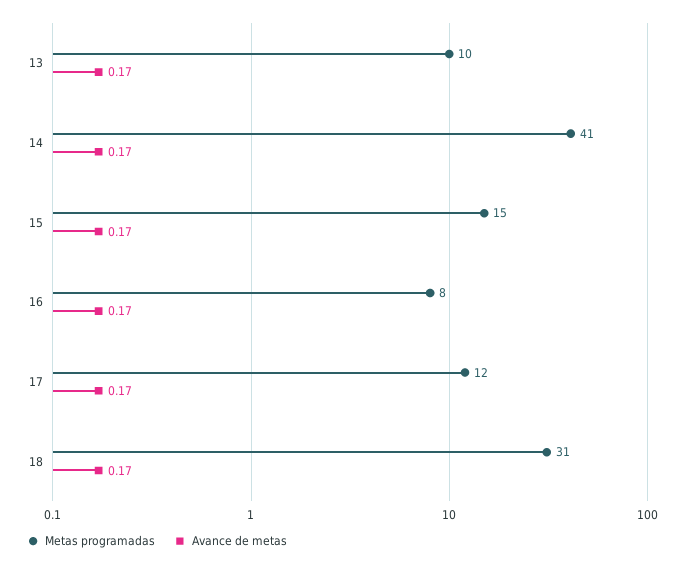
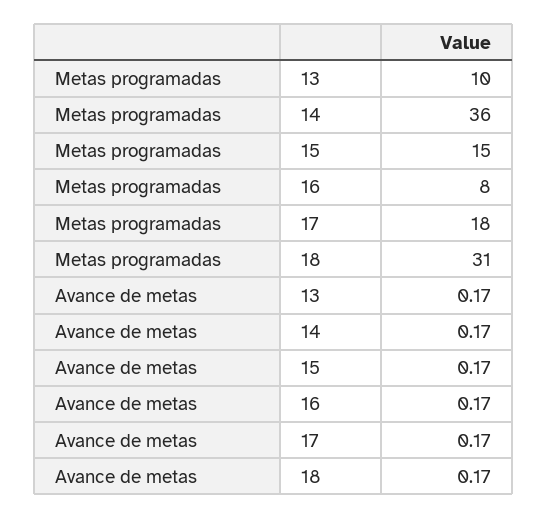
  {
    "Metas programadas": {
      "13": 10,
-     "14": 41,
+     "14": 36,
      "15": 15,
      "16": 8,
-     "17": 12,
+     "17": 18,
      "18": 31
    },
    "Avance de metas": {
      "13": 0.17,
      "14": 0.17,
      "15": 0.17,
      "16": 0.17,
      "17": 0.17,
      "18": 0.17
    }
  }

